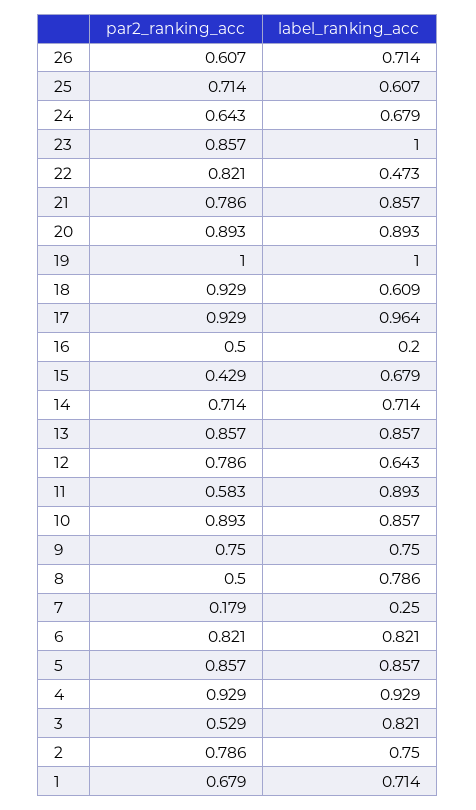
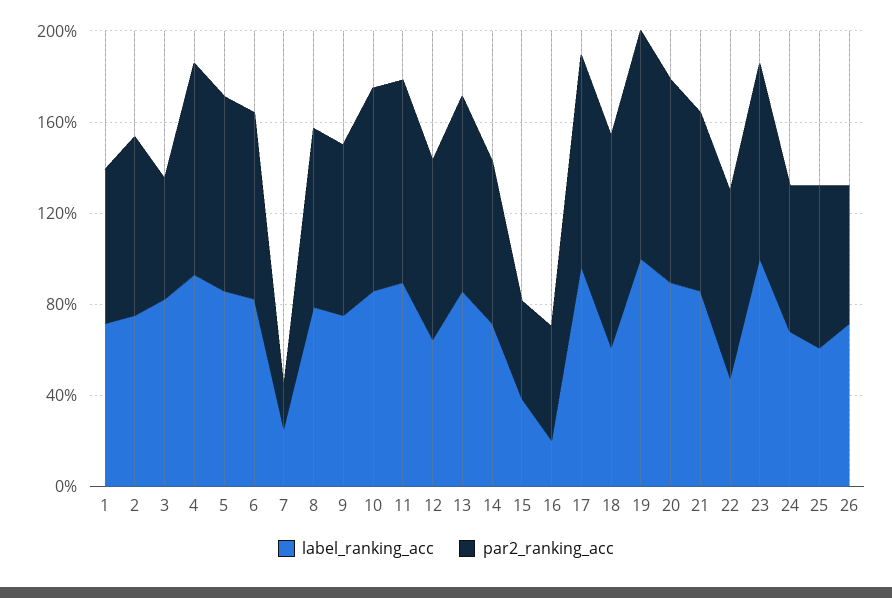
  {
    "par2_ranking_acc": {
      "26": 0.607,
      "25": 0.714,
      "24": 0.643,
      "23": 0.857,
      "22": 0.821,
      "21": 0.786,
      "20": 0.893,
      "19": 1,
      "18": 0.929,
      "17": 0.929,
      "16": 0.5,
      "15": 0.429,
      "14": 0.714,
      "13": 0.857,
      "12": 0.786,
-     "11": 0.583,
+     "11": 0.9,
      "10": 0.893,
      "9": 0.75,
-     "8": 0.5,
+     "8": 0.8,
      "7": 0.179,
      "6": 0.821,
      "5": 0.857,
      "4": 0.929,
      "3": 0.529,
      "2": 0.786,
      "1": 0.679
    },
    "label_ranking_acc": {
      "26": 0.714,
      "25": 0.607,
      "24": 0.679,
      "23": 1,
      "22": 0.473,
      "21": 0.857,
      "20": 0.893,
      "19": 1,
      "18": 0.609,
      "17": 0.964,
      "16": 0.2,
-     "15": 0.679,
+     "15": 0.4,
      "14": 0.714,
      "13": 0.857,
      "12": 0.643,
      "11": 0.893,
      "10": 0.857,
      "9": 0.75,
      "8": 0.786,
      "7": 0.25,
      "6": 0.821,
      "5": 0.857,
      "4": 0.929,
      "3": 0.821,
      "2": 0.75,
      "1": 0.714
    }
  }

